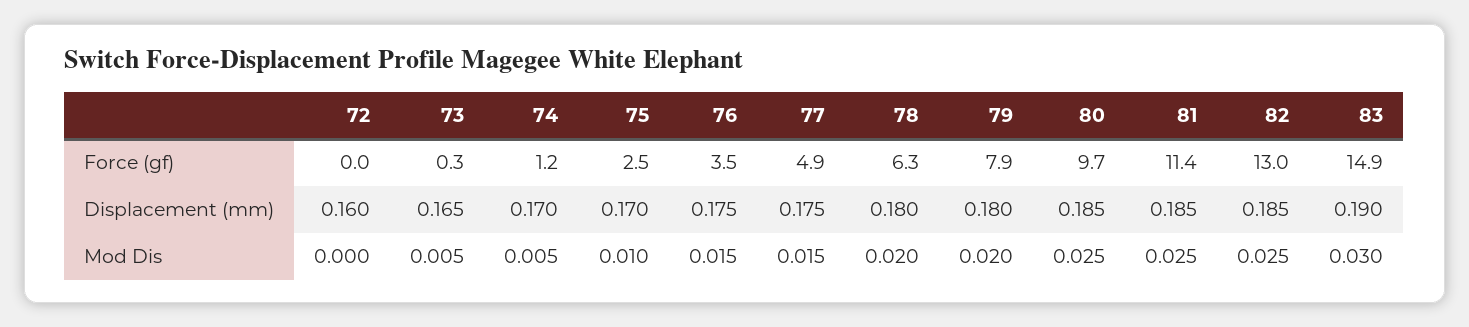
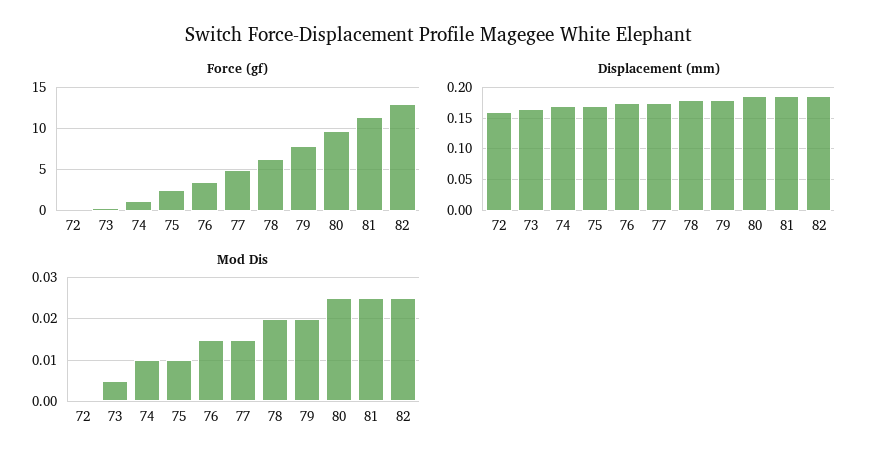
  {
    "Force (gf)": {
      "72": 0,
      "73": 0.3,
      "74": 1.2,
      "75": 2.5,
      "76": 3.5,
      "77": 4.9,
      "78": 6.3,
      "79": 7.9,
      "80": 9.7,
      "81": 11.4,
-     "82": 13,
+     "82": 13
-     "83": 14.9
    },
    "Displacement (mm)": {
      "72": 0.16,
      "73": 0.165,
      "74": 0.17,
      "75": 0.17,
      "76": 0.175,
      "77": 0.175,
      "78": 0.18,
      "79": 0.18,
      "80": 0.185,
      "81": 0.185,
-     "82": 0.185,
+     "82": 0.185
-     "83": 0.19
    },
    "Mod Dis": {
      "72": 0,
      "73": 0.005,
-     "74": 0.005,
+     "74": 0.01,
      "75": 0.01,
      "76": 0.015,
      "77": 0.015,
      "78": 0.02,
      "79": 0.02,
      "80": 0.025,
      "81": 0.025,
-     "82": 0.025,
+     "82": 0.025
-     "83": 0.03
    }
  }

